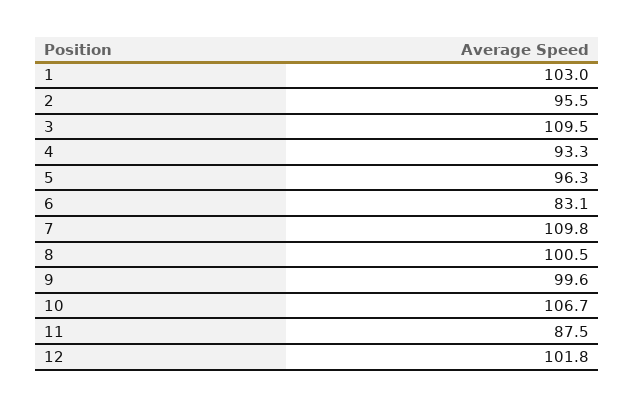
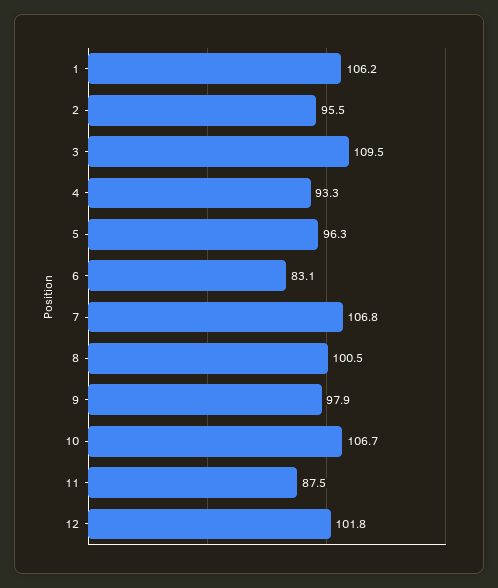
  {
-   "1": 103,
+   "1": 106.2,
    "2": 95.5,
    "3": 109.5,
    "4": 93.3,
    "5": 96.3,
    "6": 83.1,
-   "7": 109.8,
+   "7": 106.8,
    "8": 100.5,
-   "9": 99.6,
+   "9": 97.9,
    "10": 106.7,
    "11": 87.5,
    "12": 101.8
  }

